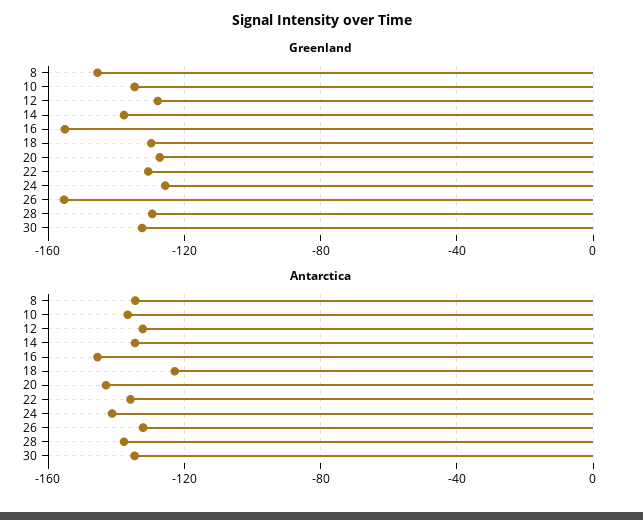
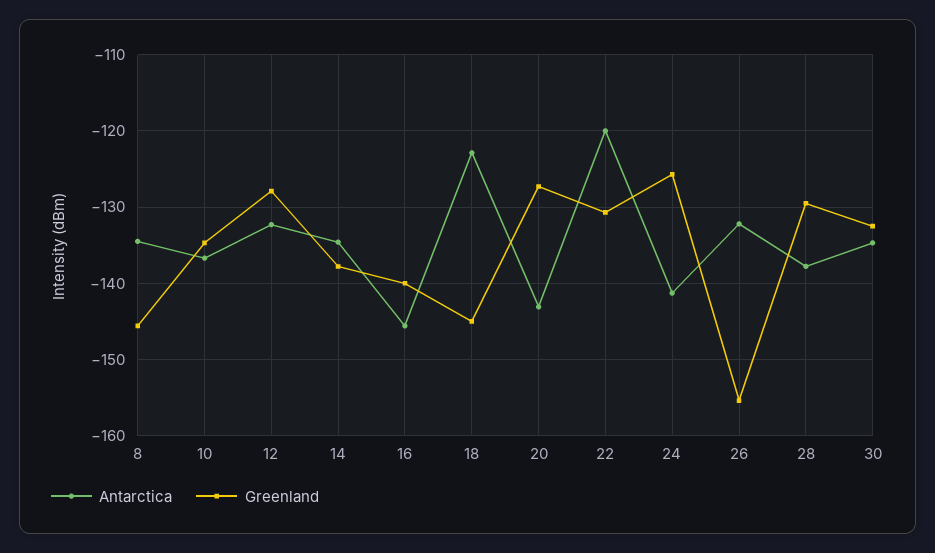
  {
    "Greenland": {
      "8": -146,
      "10": -135,
      "12": -128,
      "14": -138,
-     "16": -155,
+     "16": -140,
-     "18": -130,
+     "18": -145,
      "20": -127,
      "22": -131,
      "24": -126,
      "26": -155,
      "28": -130,
      "30": -133
    },
    "Antarctica": {
      "8": -135,
      "10": -137,
      "12": -132,
      "14": -135,
      "16": -146,
      "18": -123,
      "20": -143,
-     "22": -135,
+     "22": -120,
      "24": -141,
      "26": -132,
      "28": -138,
      "30": -135
    }
  }

